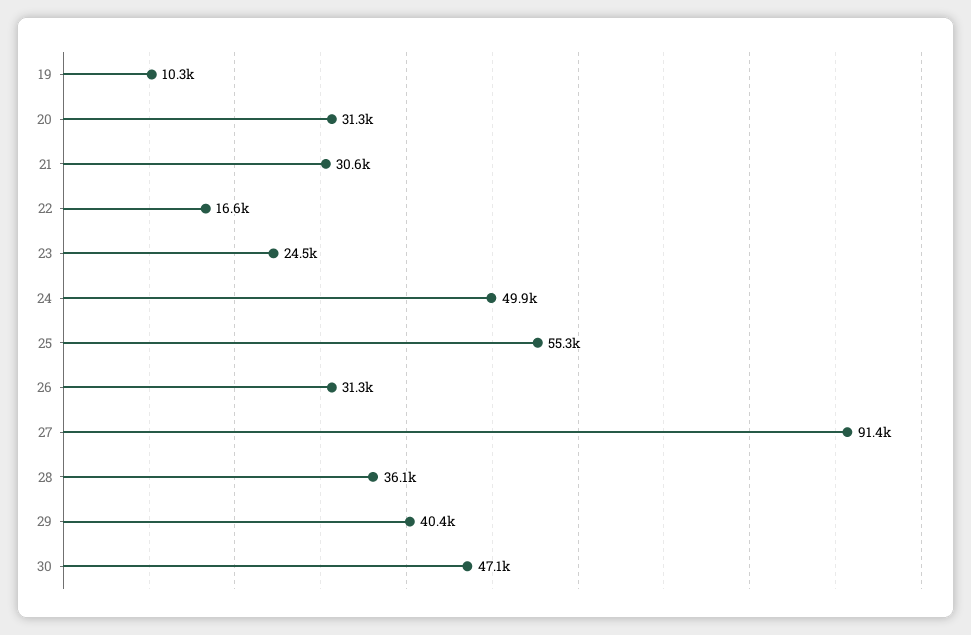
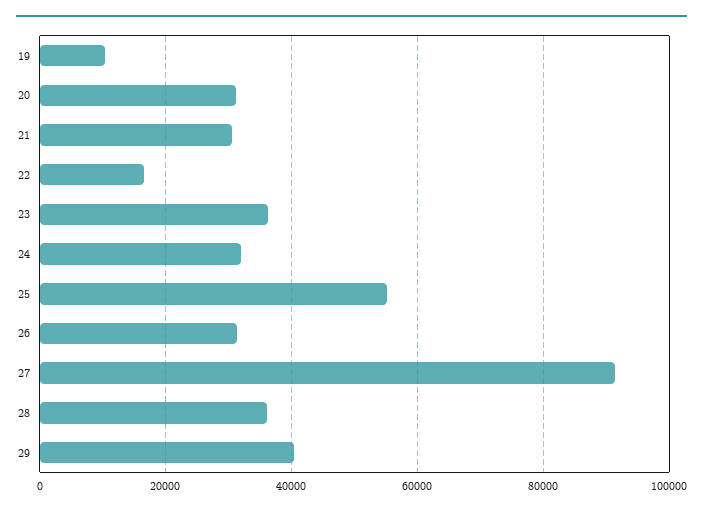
  {
    "19": 10300,
    "20": 31300,
    "21": 30600,
    "22": 16600,
-   "23": 24500,
+   "23": 36000,
-   "24": 49900,
+   "24": 32000,
    "25": 55300,
    "26": 31300,
    "27": 91400,
    "28": 36100,
-   "29": 40400,
+   "29": 40400
-   "30": 47100
  }

